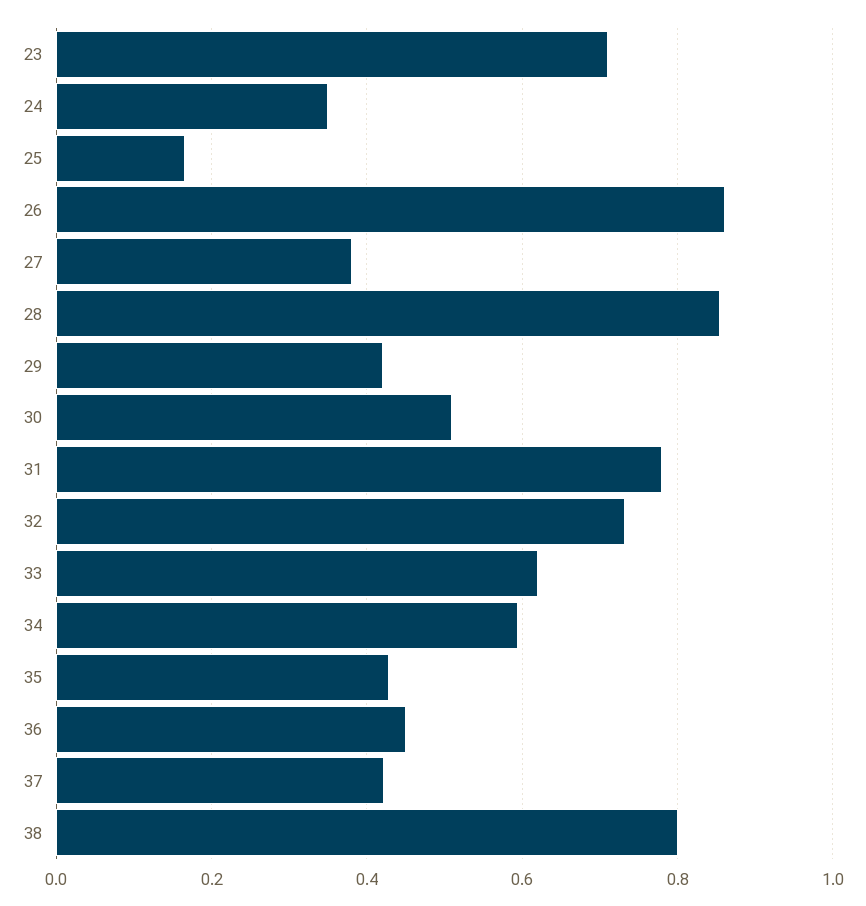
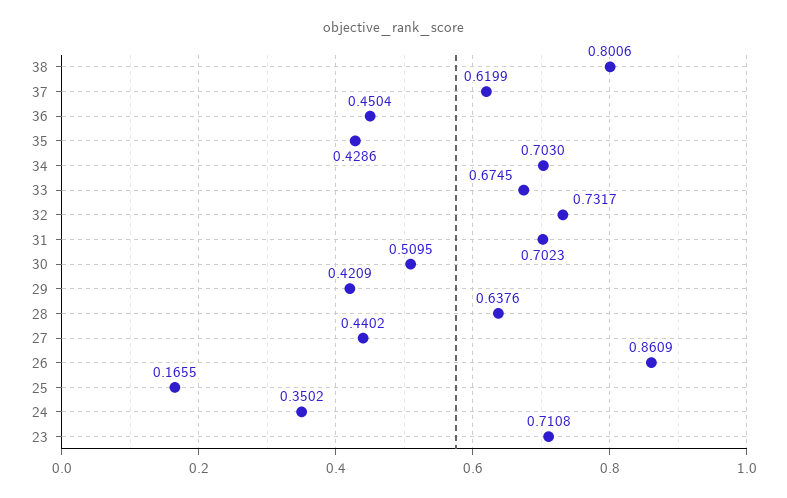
  {
    "23": 0.7108,
    "24": 0.3502,
    "25": 0.1655,
    "26": 0.8609,
-   "27": 0.38,
+   "27": 0.4402,
-   "28": 0.86,
+   "28": 0.6376,
    "29": 0.4209,
    "30": 0.5095,
-   "31": 0.78,
+   "31": 0.7023,
    "32": 0.7317,
-   "33": 0.62,
+   "33": 0.6745,
-   "34": 0.6,
+   "34": 0.703,
    "35": 0.4286,
    "36": 0.4504,
-   "37": 0.42,
+   "37": 0.6199,
    "38": 0.8006
  }

